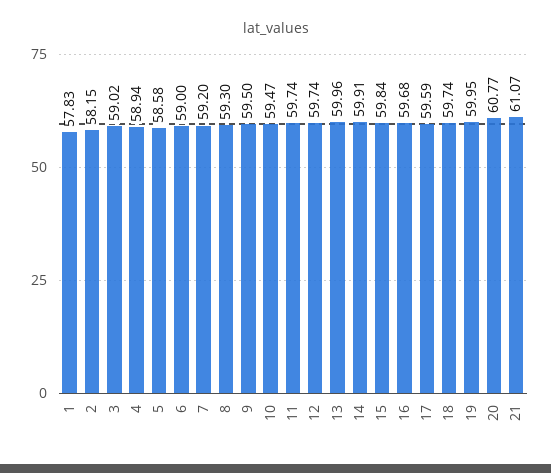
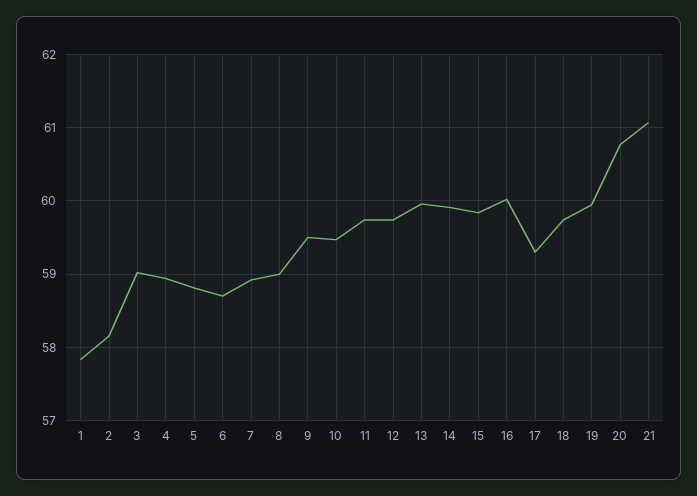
  {
    "1": 57.83,
    "2": 58.15,
    "3": 59.02,
    "4": 58.94,
-   "5": 58.58,
+   "5": 58.8,
-   "6": 59,
+   "6": 58.7,
-   "7": 59.2,
+   "7": 58.9,
-   "8": 59.3,
+   "8": 59,
    "9": 59.5,
    "10": 59.47,
    "11": 59.74,
    "12": 59.74,
    "13": 59.96,
    "14": 59.91,
    "15": 59.84,
-   "16": 59.68,
+   "16": 60,
-   "17": 59.59,
+   "17": 59.3,
    "18": 59.74,
    "19": 59.95,
    "20": 60.77,
    "21": 61.07
  }

